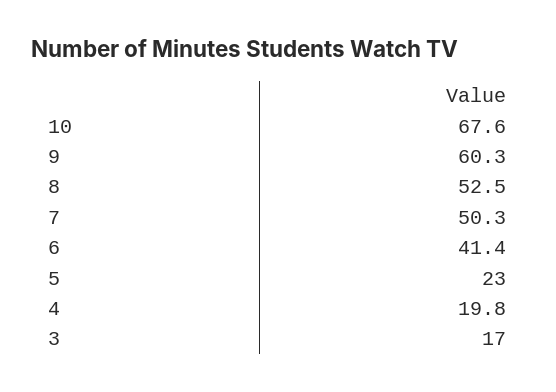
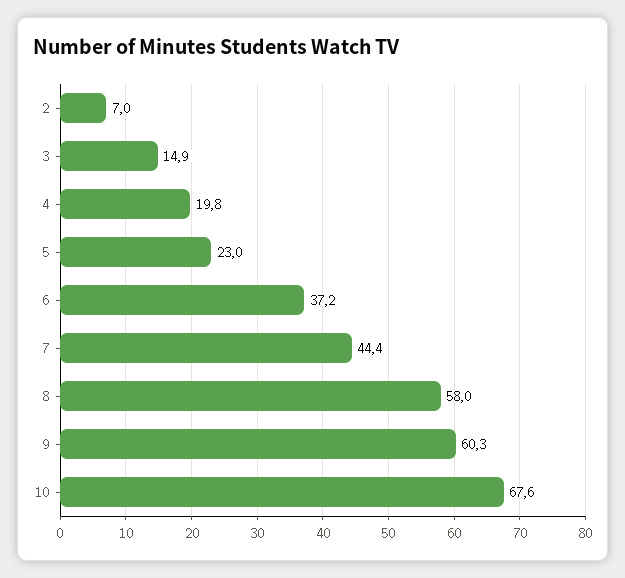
  {
    "10": 67.6,
    "9": 60.3,
-   "8": 52.5,
+   "8": 58,
-   "7": 50.3,
+   "7": 44.4,
-   "6": 41.4,
+   "6": 37.2,
    "5": 23,
    "4": 19.8,
-   "3": 17
+   "3": 14.9,
+   "2": 7
  }

